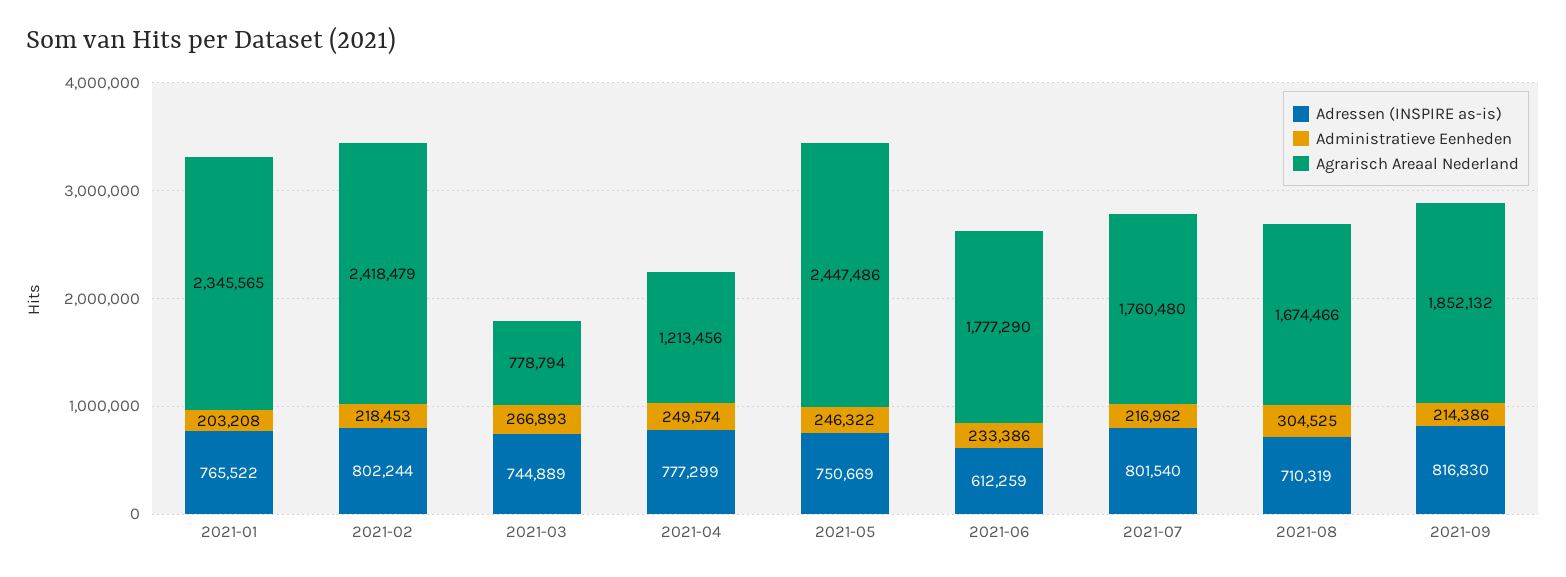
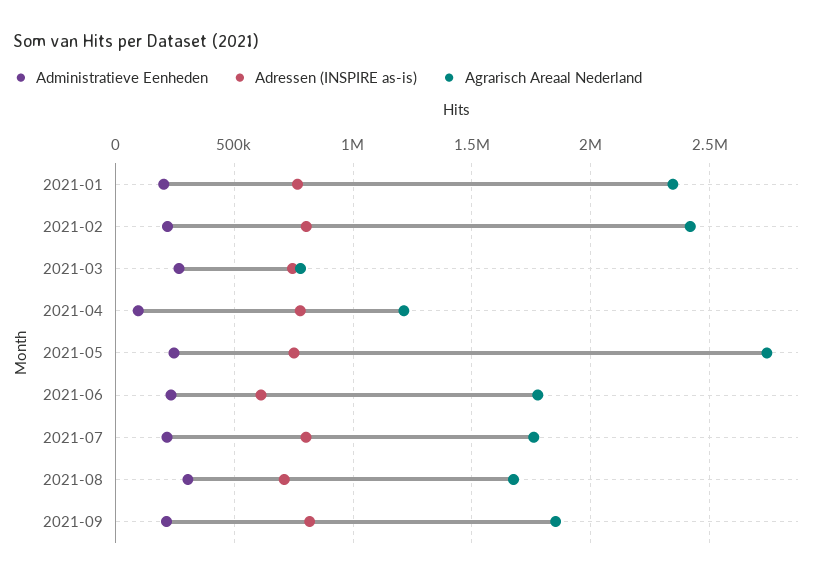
  {
    "Adressen (INSPIRE as-is)": {
      "2021-01": 765522,
      "2021-02": 802244,
      "2021-03": 744889,
      "2021-04": 777299,
      "2021-05": 750669,
      "2021-06": 612259,
      "2021-07": 801540,
      "2021-08": 710319,
      "2021-09": 816830
    },
    "Administratieve Eenheden": {
      "2021-01": 203208,
      "2021-02": 218453,
      "2021-03": 266893,
-     "2021-04": 249574,
+     "2021-04": 100000,
      "2021-05": 246322,
      "2021-06": 233386,
      "2021-07": 216962,
      "2021-08": 304525,
      "2021-09": 214386
    },
    "Agrarisch Areaal Nederland": {
      "2021-01": 2345565,
      "2021-02": 2418479,
      "2021-03": 778794,
      "2021-04": 1213456,
-     "2021-05": 2447486,
+     "2021-05": 2750000,
      "2021-06": 1777290,
      "2021-07": 1760480,
      "2021-08": 1674466,
      "2021-09": 1852132
    }
  }

